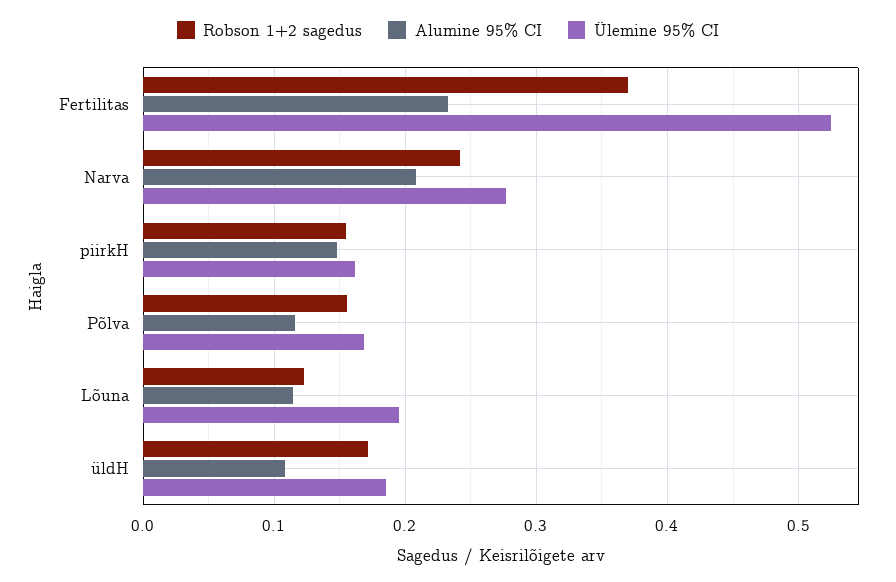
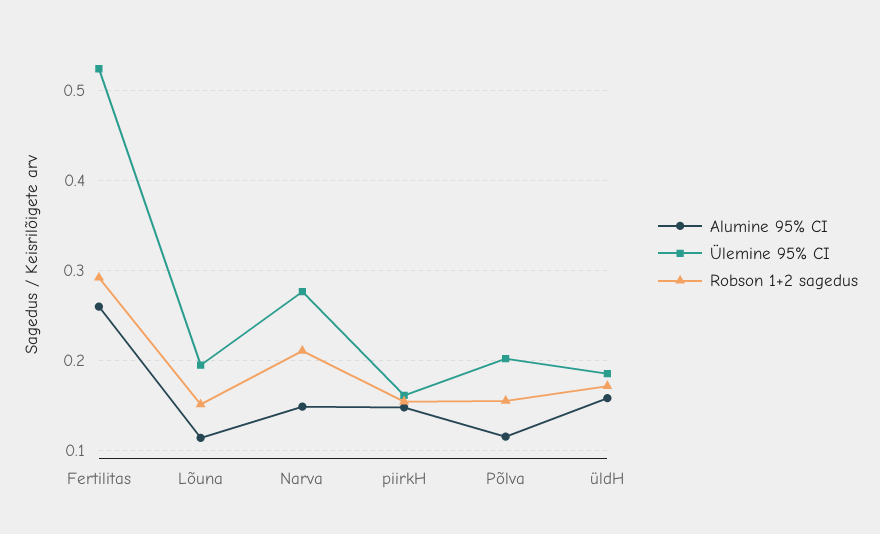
  {
    "Robson 1+2 sagedus": {
-     "Fertilitas": 0.37,
+     "Fertilitas": 0.29,
-     "Narva": 0.24,
+     "Narva": 0.21,
      "piirkH": 0.15,
      "Põlva": 0.16,
-     "Lõuna": 0.12,
+     "Lõuna": 0.15,
      "üldH": 0.17
    },
    "Alumine 95% CI": {
-     "Fertilitas": 0.23,
+     "Fertilitas": 0.26,
-     "Narva": 0.21,
+     "Narva": 0.15,
      "piirkH": 0.15,
      "Põlva": 0.12,
      "Lõuna": 0.11,
-     "üldH": 0.11
+     "üldH": 0.16
    },
    "Ülemine 95% CI": {
      "Fertilitas": 0.52,
      "Narva": 0.28,
      "piirkH": 0.16,
-     "Põlva": 0.17,
+     "Põlva": 0.2,
      "Lõuna": 0.2,
      "üldH": 0.19
    }
  }

